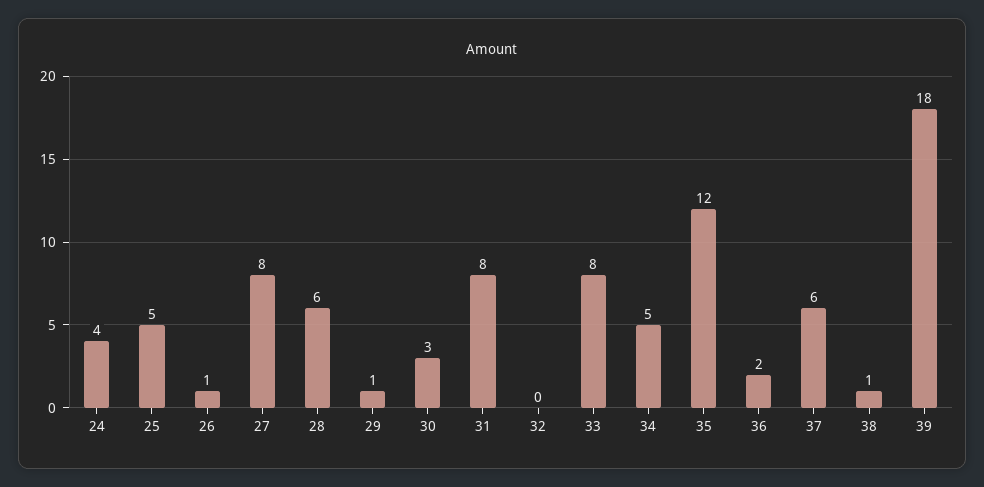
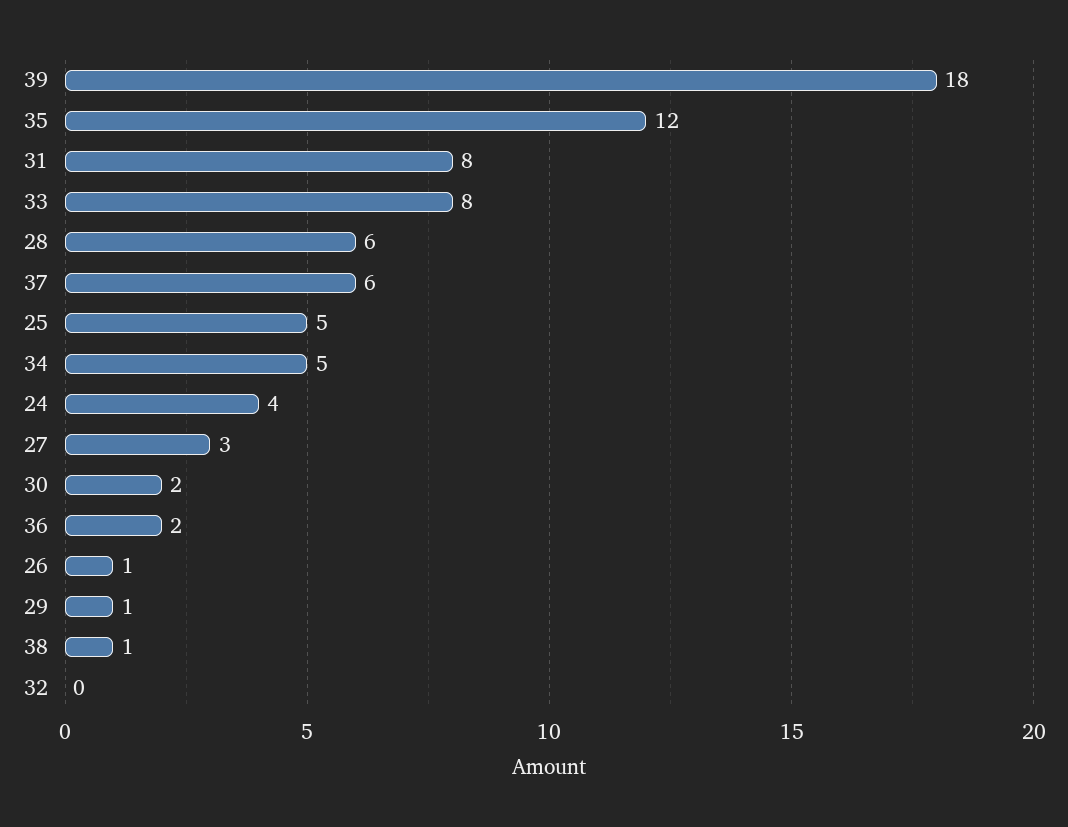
  {
    "24": 4,
    "25": 5,
    "26": 1,
-   "27": 8,
+   "27": 3,
    "28": 6,
    "29": 1,
-   "30": 3,
+   "30": 2,
    "31": 8,
    "32": 0,
    "33": 8,
    "34": 5,
    "35": 12,
    "36": 2,
    "37": 6,
    "38": 1,
    "39": 18
  }

